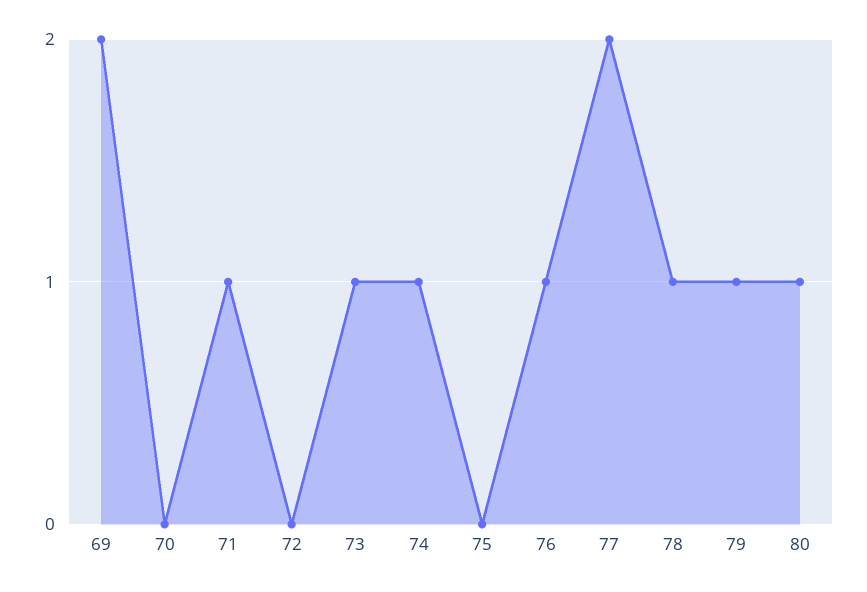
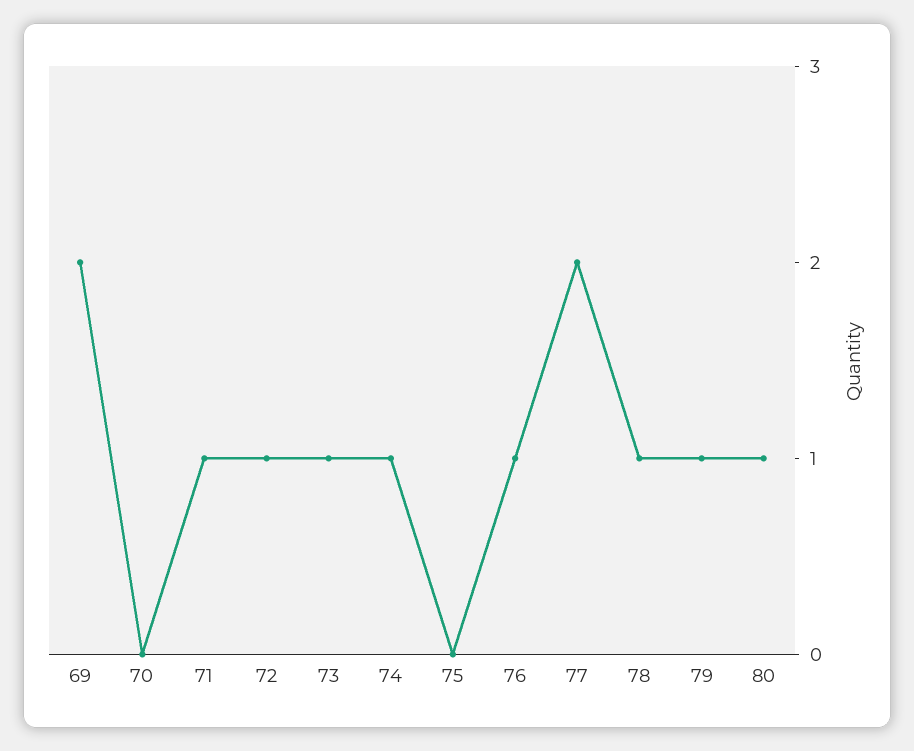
  {
    "69": 2,
    "70": 0,
    "71": 1,
-   "72": 0,
+   "72": 1,
    "73": 1,
    "74": 1,
    "75": 0,
    "76": 1,
    "77": 2,
    "78": 1,
    "79": 1,
    "80": 1
  }

